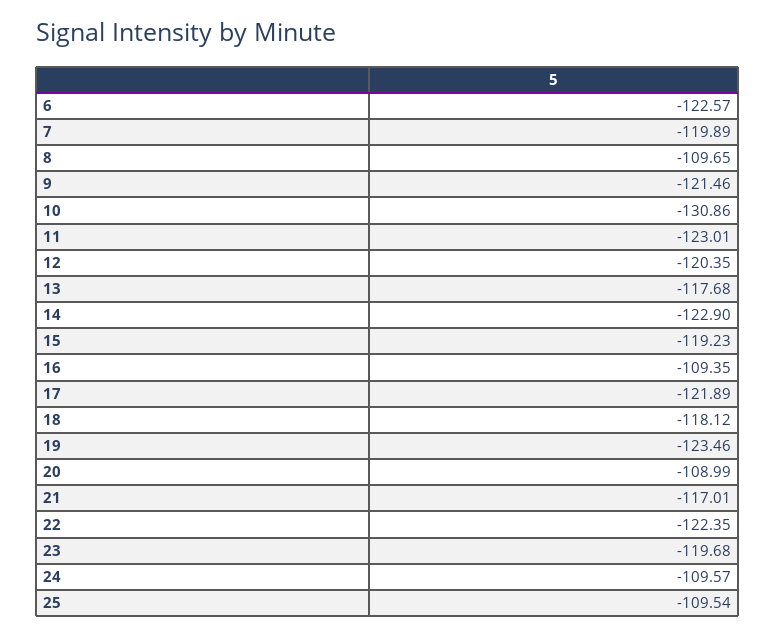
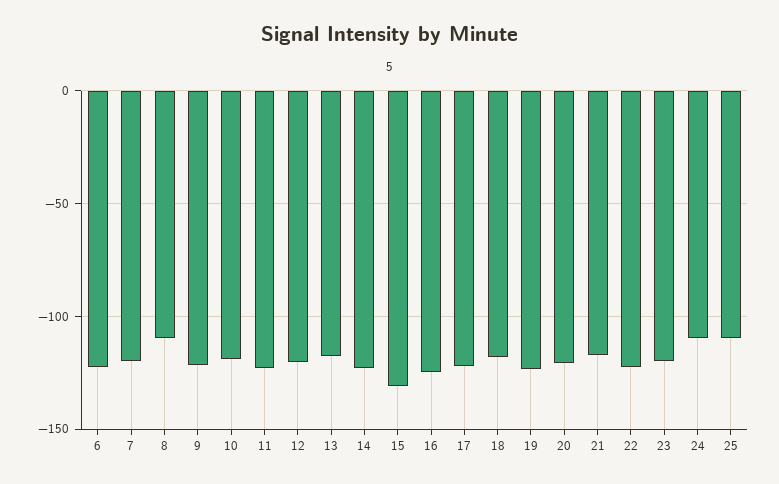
  {
    "6": -122.57,
    "7": -119.89,
    "8": -109.65,
    "9": -121.46,
-   "10": -130.86,
+   "10": -120,
    "11": -123.01,
    "12": -120.35,
    "13": -117.68,
    "14": -122.9,
-   "15": -119.23,
+   "15": -130,
-   "16": -109.35,
+   "16": -125,
    "17": -121.89,
    "18": -118.12,
    "19": -123.46,
-   "20": -108.99,
+   "20": -120,
    "21": -117.01,
    "22": -122.35,
    "23": -119.68,
    "24": -109.57,
    "25": -109.54
  }

